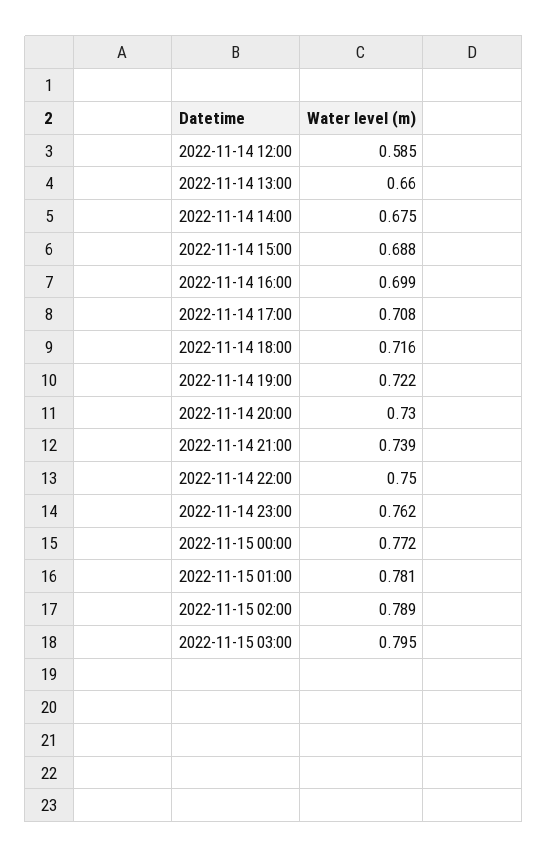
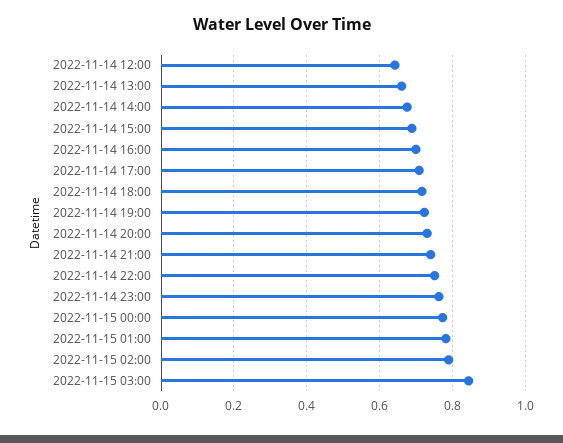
  {
-   "2022-11-14 12:00": 0.585,
+   "2022-11-14 12:00": 0.64,
    "2022-11-14 13:00": 0.66,
    "2022-11-14 14:00": 0.675,
    "2022-11-14 15:00": 0.688,
    "2022-11-14 16:00": 0.699,
    "2022-11-14 17:00": 0.708,
    "2022-11-14 18:00": 0.716,
    "2022-11-14 19:00": 0.722,
    "2022-11-14 20:00": 0.73,
    "2022-11-14 21:00": 0.739,
    "2022-11-14 22:00": 0.75,
    "2022-11-14 23:00": 0.762,
    "2022-11-15 00:00": 0.772,
    "2022-11-15 01:00": 0.781,
    "2022-11-15 02:00": 0.789,
-   "2022-11-15 03:00": 0.795
+   "2022-11-15 03:00": 0.84
  }

